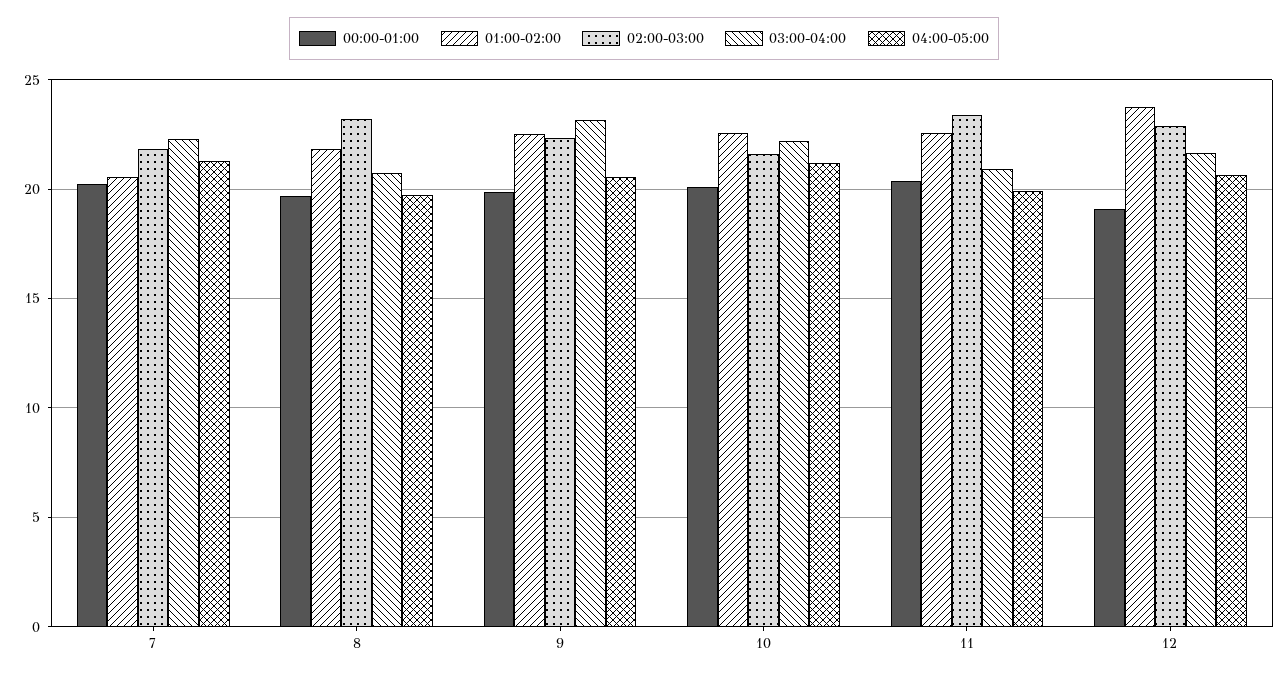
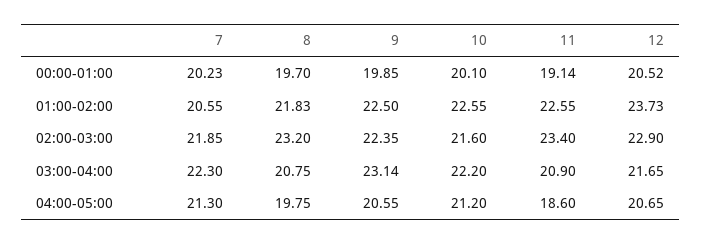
  {
    "00:00-01:00": {
      "7": 20.23,
      "8": 19.7,
      "9": 19.85,
      "10": 20.1,
-     "11": 20.5,
+     "11": 19.14,
-     "12": 19
+     "12": 20.52
    },
    "01:00-02:00": {
      "7": 20.55,
      "8": 21.83,
      "9": 22.5,
      "10": 22.55,
      "11": 22.55,
      "12": 23.73
    },
    "02:00-03:00": {
      "7": 21.85,
      "8": 23.2,
      "9": 22.35,
      "10": 21.6,
      "11": 23.4,
      "12": 22.9
    },
    "03:00-04:00": {
      "7": 22.3,
      "8": 20.75,
      "9": 23.14,
      "10": 22.2,
      "11": 20.9,
      "12": 21.65
    },
    "04:00-05:00": {
      "7": 21.3,
      "8": 19.75,
      "9": 20.55,
      "10": 21.2,
-     "11": 20,
+     "11": 18.6,
      "12": 20.65
    }
  }

